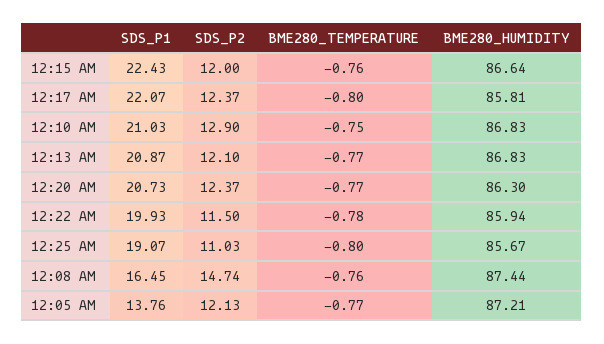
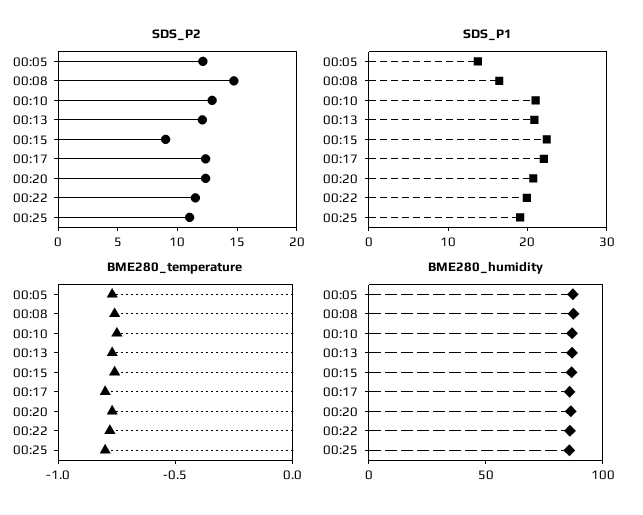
  {
    "SDS_P1": {
      "12:15 AM": 22.43,
      "12:17 AM": 22.07,
      "12:10 AM": 21.03,
      "12:13 AM": 20.87,
      "12:20 AM": 20.73,
      "12:22 AM": 19.93,
      "12:25 AM": 19.07,
      "12:08 AM": 16.45,
      "12:05 AM": 13.76
    },
    "SDS_P2": {
-     "12:15 AM": 12,
+     "12:15 AM": 9,
      "12:17 AM": 12.37,
      "12:10 AM": 12.9,
      "12:13 AM": 12.1,
      "12:20 AM": 12.37,
      "12:22 AM": 11.5,
      "12:25 AM": 11.03,
      "12:08 AM": 14.74,
      "12:05 AM": 12.13
    },
    "BME280_TEMPERATURE": {
      "12:15 AM": -0.76,
      "12:17 AM": -0.8,
      "12:10 AM": -0.75,
      "12:13 AM": -0.77,
      "12:20 AM": -0.77,
      "12:22 AM": -0.78,
      "12:25 AM": -0.8,
      "12:08 AM": -0.76,
      "12:05 AM": -0.77
    },
    "BME280_HUMIDITY": {
      "12:15 AM": 86.64,
      "12:17 AM": 85.81,
      "12:10 AM": 86.83,
      "12:13 AM": 86.83,
      "12:20 AM": 86.3,
      "12:22 AM": 85.94,
      "12:25 AM": 85.67,
      "12:08 AM": 87.44,
      "12:05 AM": 87.21
    }
  }

